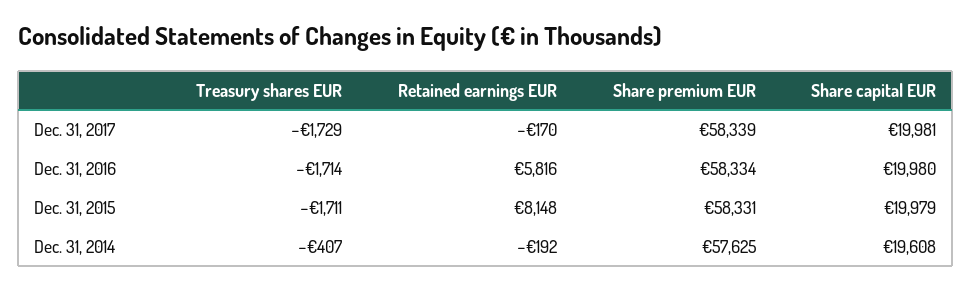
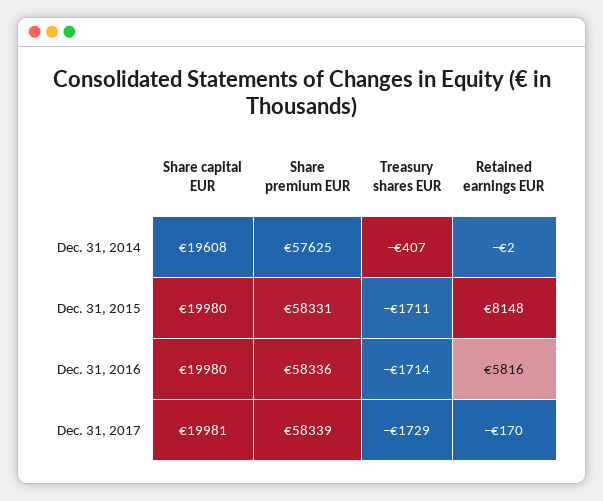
  {
    "Treasury shares EUR": {
      "Dec. 31, 2017": -1729,
      "Dec. 31, 2016": -1714,
      "Dec. 31, 2015": -1711,
      "Dec. 31, 2014": -407
    },
    "Retained earnings EUR": {
      "Dec. 31, 2017": -170,
      "Dec. 31, 2016": 5816,
      "Dec. 31, 2015": 8148,
-     "Dec. 31, 2014": -192
+     "Dec. 31, 2014": -2
    },
    "Share premium EUR": {
      "Dec. 31, 2017": 58339,
-     "Dec. 31, 2016": 58334,
+     "Dec. 31, 2016": 58336,
      "Dec. 31, 2015": 58331,
      "Dec. 31, 2014": 57625
    },
    "Share capital EUR": {
      "Dec. 31, 2017": 19981,
      "Dec. 31, 2016": 19980,
-     "Dec. 31, 2015": 19979,
+     "Dec. 31, 2015": 19980,
      "Dec. 31, 2014": 19608
    }
  }

